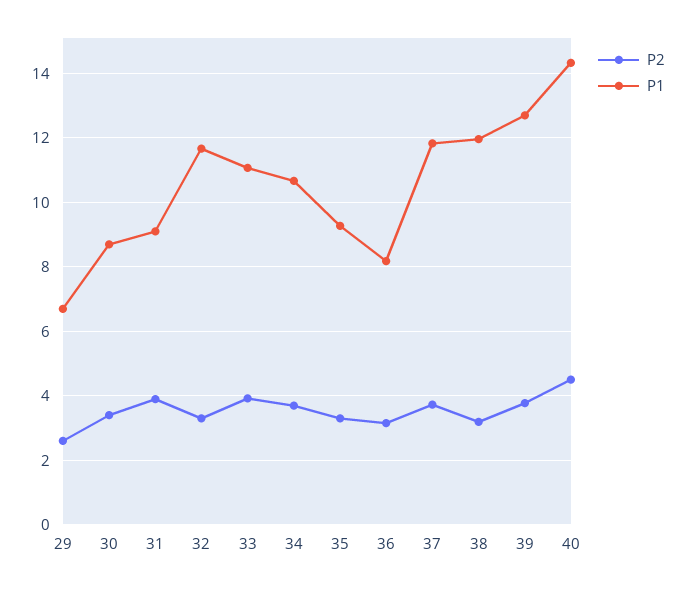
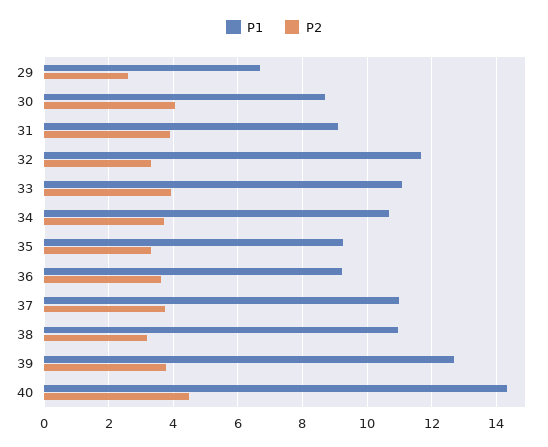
  {
    "P2": {
      "29": 2.6,
-     "30": 3.4,
+     "30": 4,
      "31": 4,
      "32": 3.4,
      "33": 4,
      "34": 3.8,
      "35": 3.4,
-     "36": 3.2,
+     "36": 3.6,
      "37": 3.8,
      "38": 3.2,
      "39": 3.8,
      "40": 4.6
    },
    "P1": {
      "29": 6.8,
      "30": 8.8,
      "31": 9.2,
      "32": 11.6,
      "33": 11,
      "34": 10.6,
      "35": 9.2,
-     "36": 8.2,
+     "36": 9.2,
-     "37": 11.8,
+     "37": 11,
-     "38": 12,
+     "38": 11,
      "39": 12.8,
      "40": 14.4
    }
  }

